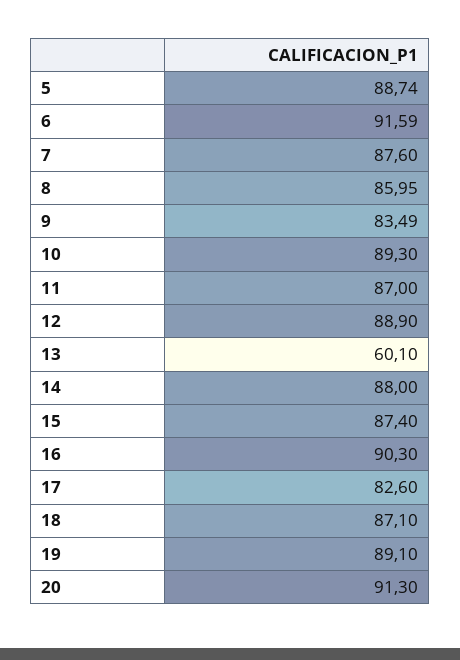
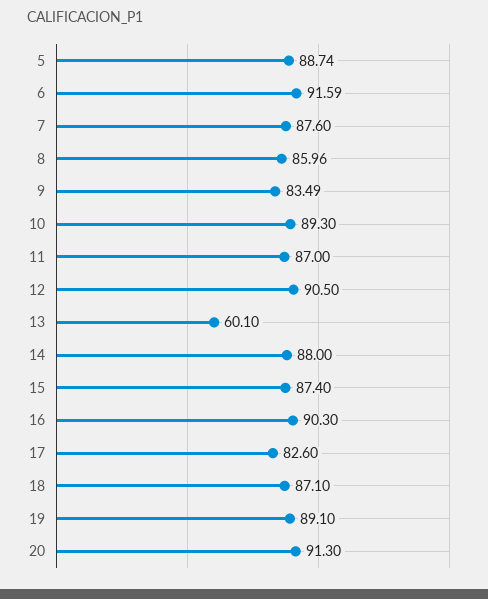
  {
    "5": 88.74,
    "6": 91.59,
    "7": 87.6,
-   "8": 85.95,
+   "8": 85.96,
    "9": 83.49,
    "10": 89.3,
    "11": 87,
-   "12": 88.9,
+   "12": 90.5,
    "13": 60.1,
    "14": 88,
    "15": 87.4,
    "16": 90.3,
    "17": 82.6,
    "18": 87.1,
    "19": 89.1,
    "20": 91.3
  }

